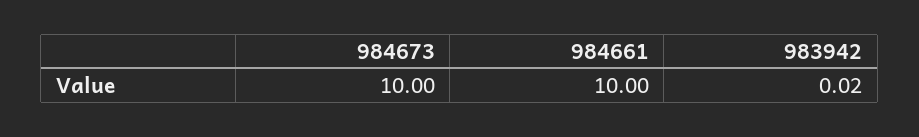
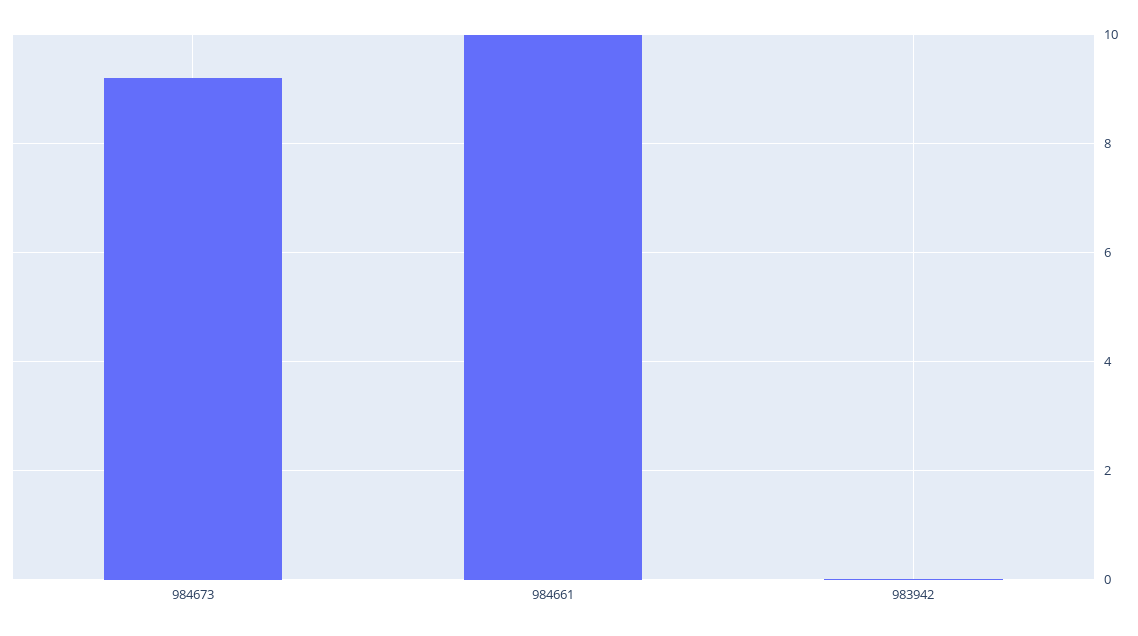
  {
-   "984673": 10,
+   "984673": 9.2,
    "984661": 10,
    "983942": 0.02
  }

